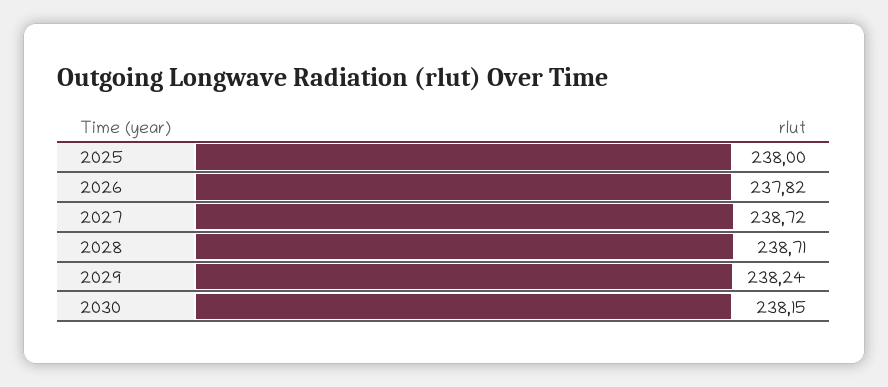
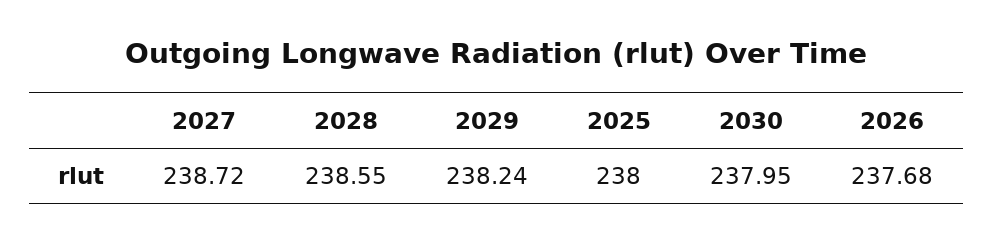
  {
    "2025": 238,
-   "2026": 237.82,
+   "2026": 237.68,
    "2027": 238.72,
-   "2028": 238.71,
+   "2028": 238.55,
    "2029": 238.24,
-   "2030": 238.15
+   "2030": 237.95
  }

